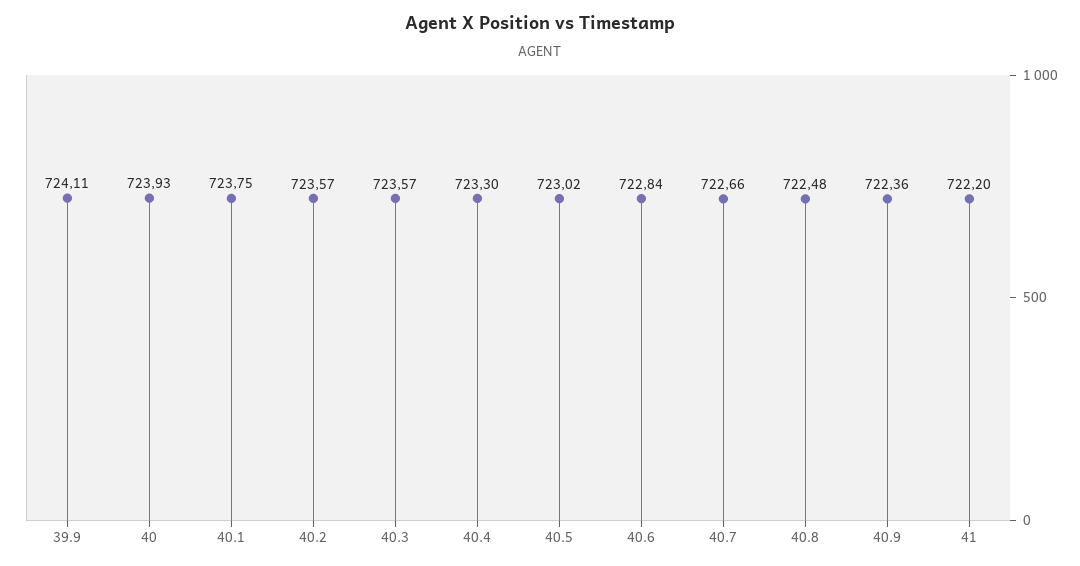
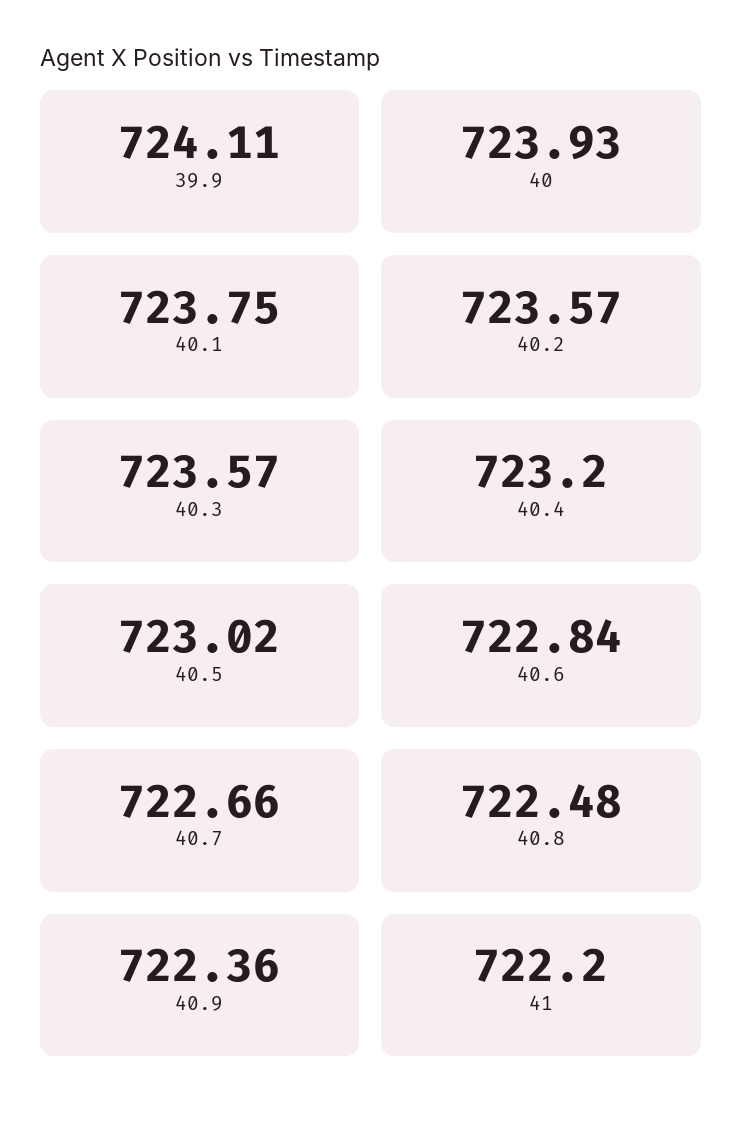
  {
    "39.9": 724.11,
    "40": 723.93,
    "40.1": 723.75,
    "40.2": 723.57,
    "40.3": 723.57,
-   "40.4": 723.3,
+   "40.4": 723.2,
    "40.5": 723.02,
    "40.6": 722.84,
    "40.7": 722.66,
    "40.8": 722.48,
    "40.9": 722.36,
    "41": 722.2
  }

